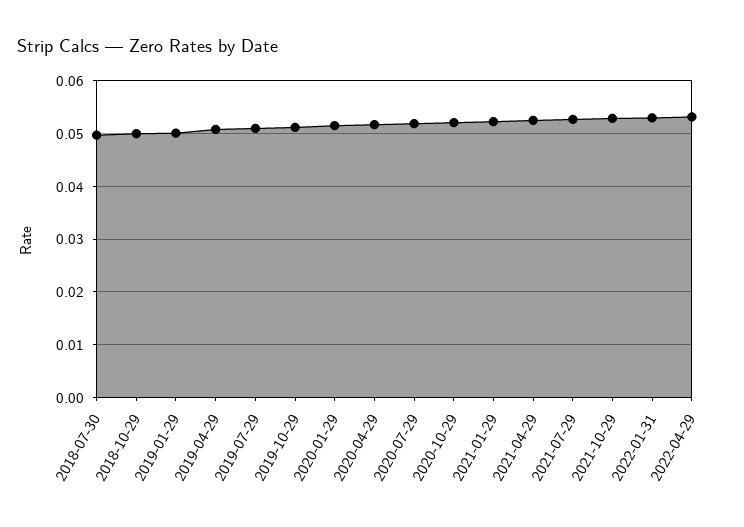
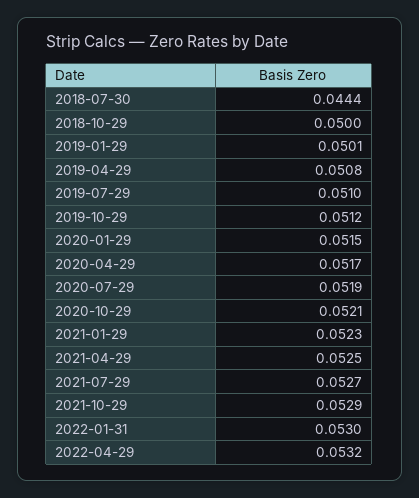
  {
-   "2018-07-30": 0.05,
+   "2018-07-30": 0.0444,
    "2018-10-29": 0.05,
    "2019-01-29": 0.0501,
    "2019-04-29": 0.0508,
    "2019-07-29": 0.051,
    "2019-10-29": 0.0512,
    "2020-01-29": 0.0515,
    "2020-04-29": 0.0517,
    "2020-07-29": 0.0519,
    "2020-10-29": 0.0521,
    "2021-01-29": 0.0523,
    "2021-04-29": 0.0525,
    "2021-07-29": 0.0527,
    "2021-10-29": 0.0529,
    "2022-01-31": 0.053,
    "2022-04-29": 0.0532
  }

